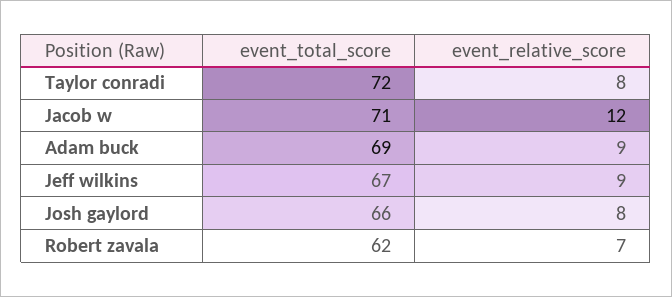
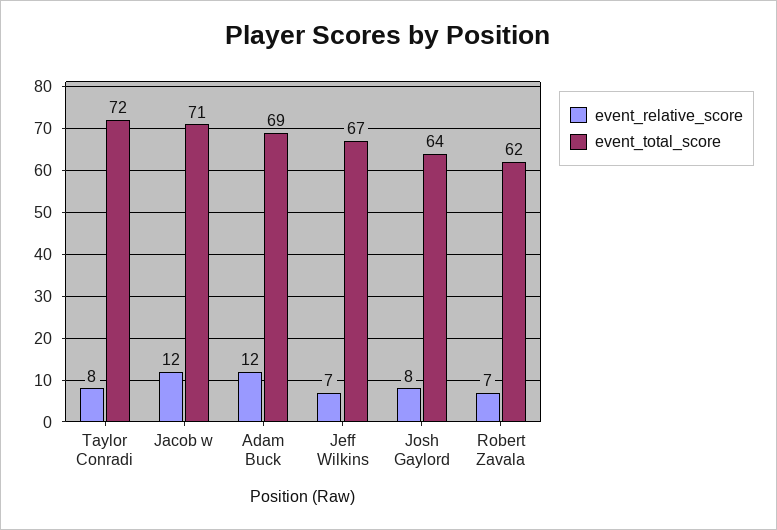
  {
    "event_total_score": {
      "Taylor conradi": 72,
      "Jacob w": 71,
      "Adam buck": 69,
      "Jeff wilkins": 67,
-     "Josh gaylord": 66,
+     "Josh gaylord": 64,
      "Robert zavala": 62
    },
    "event_relative_score": {
      "Taylor conradi": 8,
      "Jacob w": 12,
-     "Adam buck": 9,
+     "Adam buck": 12,
-     "Jeff wilkins": 9,
+     "Jeff wilkins": 7,
      "Josh gaylord": 8,
      "Robert zavala": 7
    }
  }

